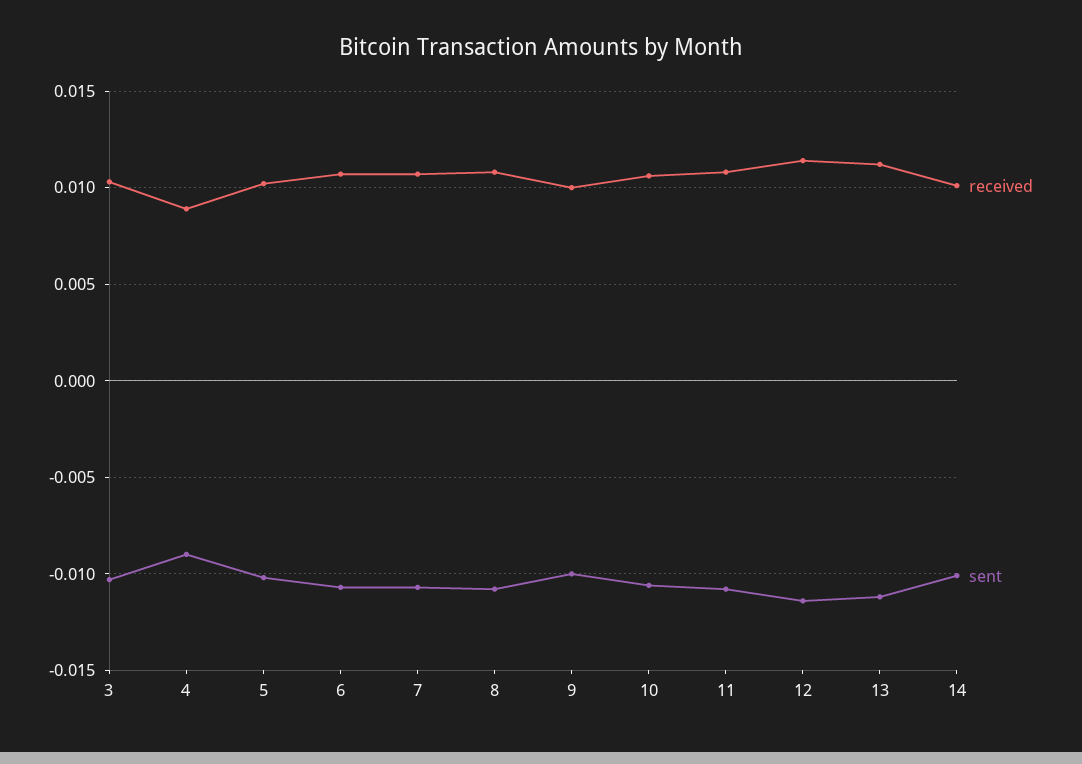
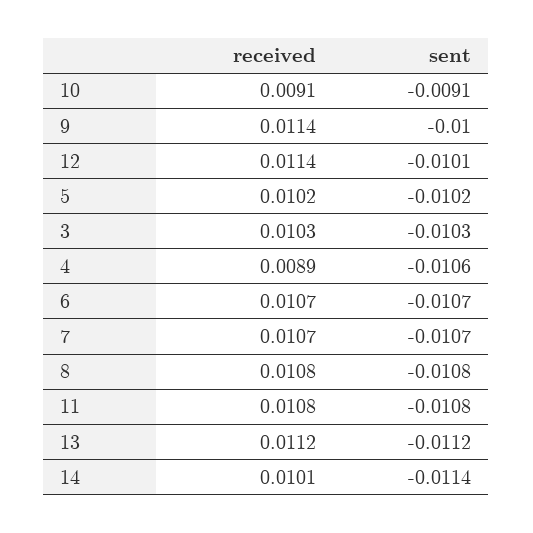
  {
    "received": {
      "3": 0.0103,
      "4": 0.0089,
      "5": 0.0102,
      "6": 0.0107,
      "7": 0.0107,
      "8": 0.0108,
-     "9": 0.01,
+     "9": 0.0114,
-     "10": 0.0105,
+     "10": 0.0091,
      "11": 0.0108,
      "12": 0.0114,
      "13": 0.0112,
      "14": 0.0101
    },
    "sent": {
      "3": -0.0103,
-     "4": -0.009,
+     "4": -0.0106,
      "5": -0.0102,
      "6": -0.0107,
      "7": -0.0107,
      "8": -0.0108,
      "9": -0.01,
-     "10": -0.0105,
+     "10": -0.0091,
      "11": -0.0108,
-     "12": -0.0115,
+     "12": -0.0101,
      "13": -0.0112,
-     "14": -0.01
+     "14": -0.0114
    }
  }

